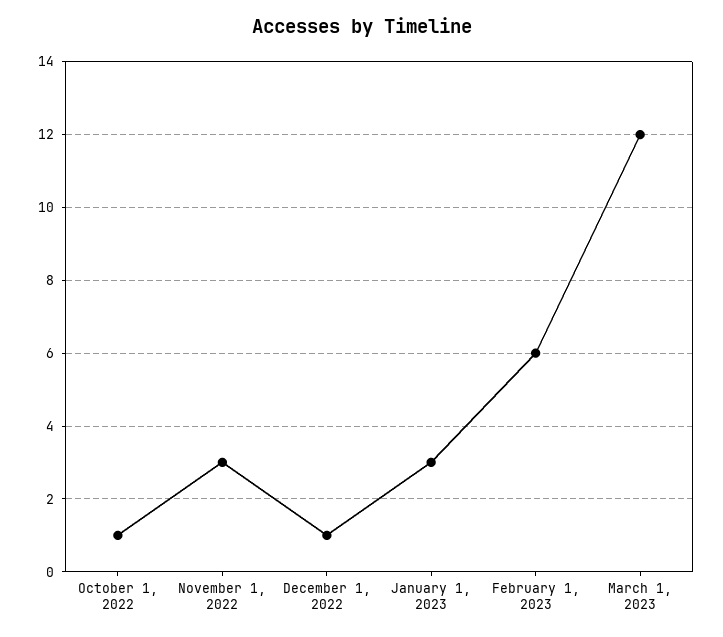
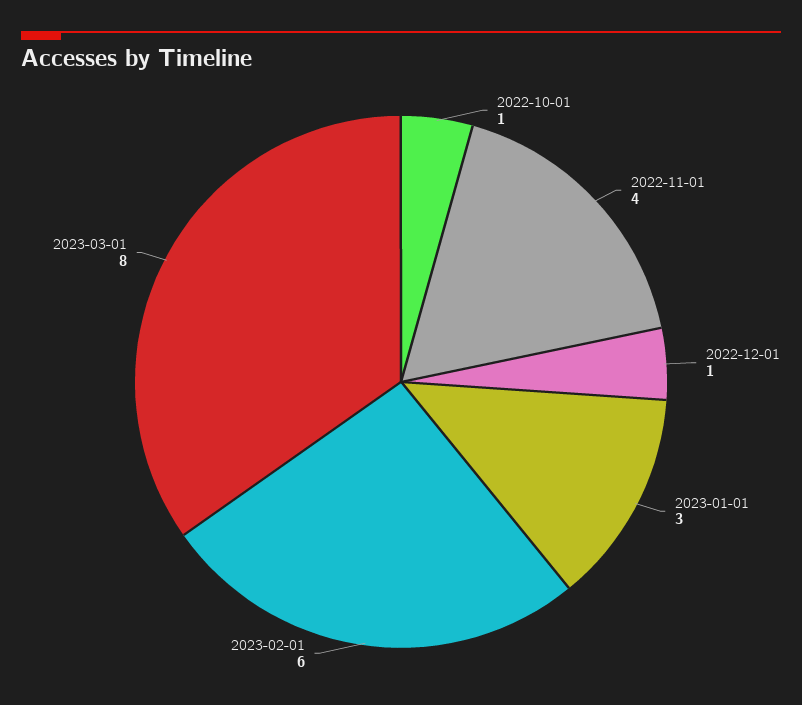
  {
    "October 1, 2022": 1,
-   "November 1, 2022": 3,
+   "November 1, 2022": 4,
    "December 1, 2022": 1,
    "January 1, 2023": 3,
    "February 1, 2023": 6,
-   "March 1, 2023": 12
+   "March 1, 2023": 8
  }

